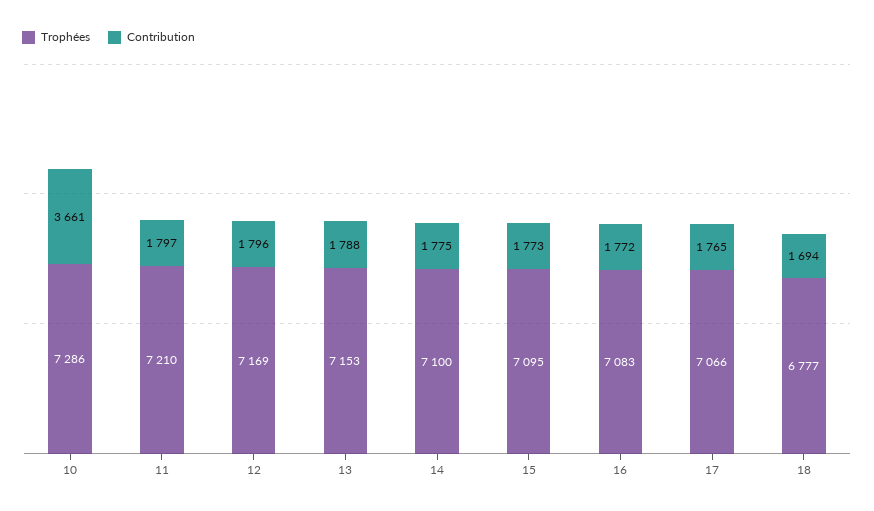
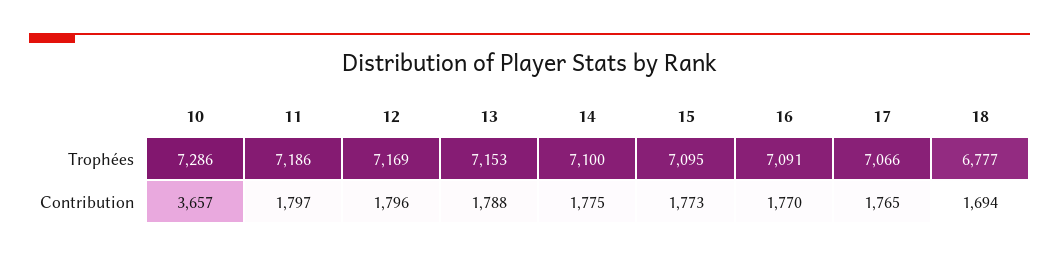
  {
    "Trophées": {
      "10": 7286,
-     "11": 7210,
+     "11": 7186,
      "12": 7169,
      "13": 7153,
      "14": 7100,
      "15": 7095,
-     "16": 7083,
+     "16": 7091,
      "17": 7066,
      "18": 6777
    },
    "Contribution": {
-     "10": 3661,
+     "10": 3657,
      "11": 1797,
      "12": 1796,
      "13": 1788,
      "14": 1775,
      "15": 1773,
-     "16": 1772,
+     "16": 1770,
      "17": 1765,
      "18": 1694
    }
  }

